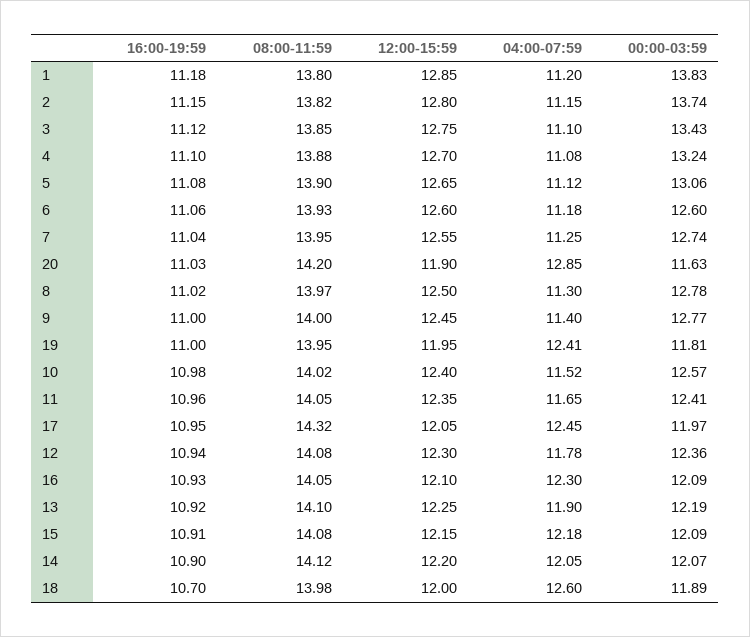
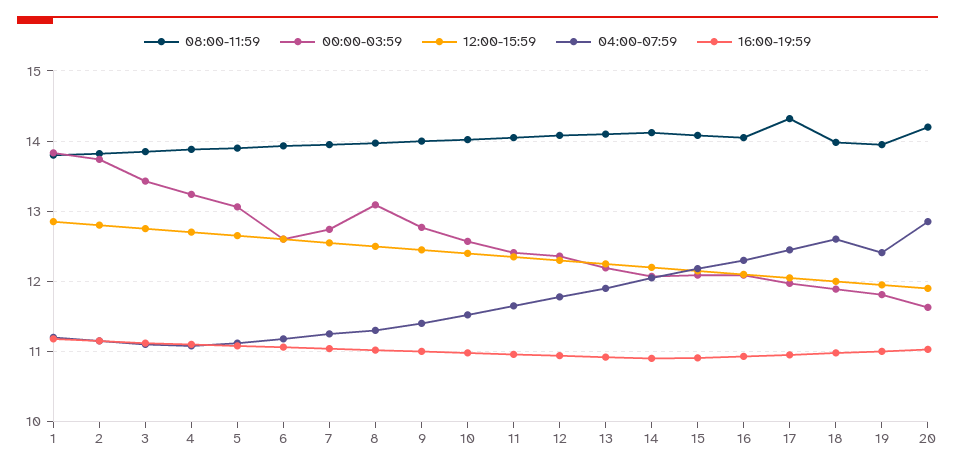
  {
    "16:00-19:59": {
      "1": 11.18,
      "2": 11.15,
      "3": 11.12,
      "4": 11.1,
      "5": 11.08,
      "6": 11.06,
      "7": 11.04,
      "20": 11.03,
      "8": 11.02,
      "9": 11,
      "19": 11,
      "10": 10.98,
      "11": 10.96,
      "17": 10.95,
      "12": 10.94,
      "16": 10.93,
      "13": 10.92,
      "15": 10.91,
      "14": 10.9,
-     "18": 10.7
+     "18": 11
    },
    "08:00-11:59": {
      "1": 13.8,
      "2": 13.82,
      "3": 13.85,
      "4": 13.88,
      "5": 13.9,
      "6": 13.93,
      "7": 13.95,
      "20": 14.2,
      "8": 13.97,
      "9": 14,
      "19": 13.95,
      "10": 14.02,
      "11": 14.05,
      "17": 14.32,
      "12": 14.08,
      "16": 14.05,
      "13": 14.1,
      "15": 14.08,
      "14": 14.12,
      "18": 13.98
    },
    "12:00-15:59": {
      "1": 12.85,
      "2": 12.8,
      "3": 12.75,
      "4": 12.7,
      "5": 12.65,
      "6": 12.6,
      "7": 12.55,
      "20": 11.9,
      "8": 12.5,
      "9": 12.45,
      "19": 11.95,
      "10": 12.4,
      "11": 12.35,
      "17": 12.05,
      "12": 12.3,
      "16": 12.1,
      "13": 12.25,
      "15": 12.15,
      "14": 12.2,
      "18": 12
    },
    "04:00-07:59": {
      "1": 11.2,
      "2": 11.15,
      "3": 11.1,
      "4": 11.08,
      "5": 11.12,
      "6": 11.18,
      "7": 11.25,
      "20": 12.85,
      "8": 11.3,
      "9": 11.4,
      "19": 12.41,
      "10": 11.52,
      "11": 11.65,
      "17": 12.45,
      "12": 11.78,
      "16": 12.3,
      "13": 11.9,
      "15": 12.18,
      "14": 12.05,
      "18": 12.6
    },
    "00:00-03:59": {
      "1": 13.83,
      "2": 13.74,
      "3": 13.43,
      "4": 13.24,
      "5": 13.06,
      "6": 12.6,
      "7": 12.74,
      "20": 11.63,
-     "8": 12.78,
+     "8": 13.1,
      "9": 12.77,
      "19": 11.81,
      "10": 12.57,
      "11": 12.41,
      "17": 11.97,
      "12": 12.36,
      "16": 12.09,
      "13": 12.19,
      "15": 12.09,
      "14": 12.07,
      "18": 11.89
    }
  }

